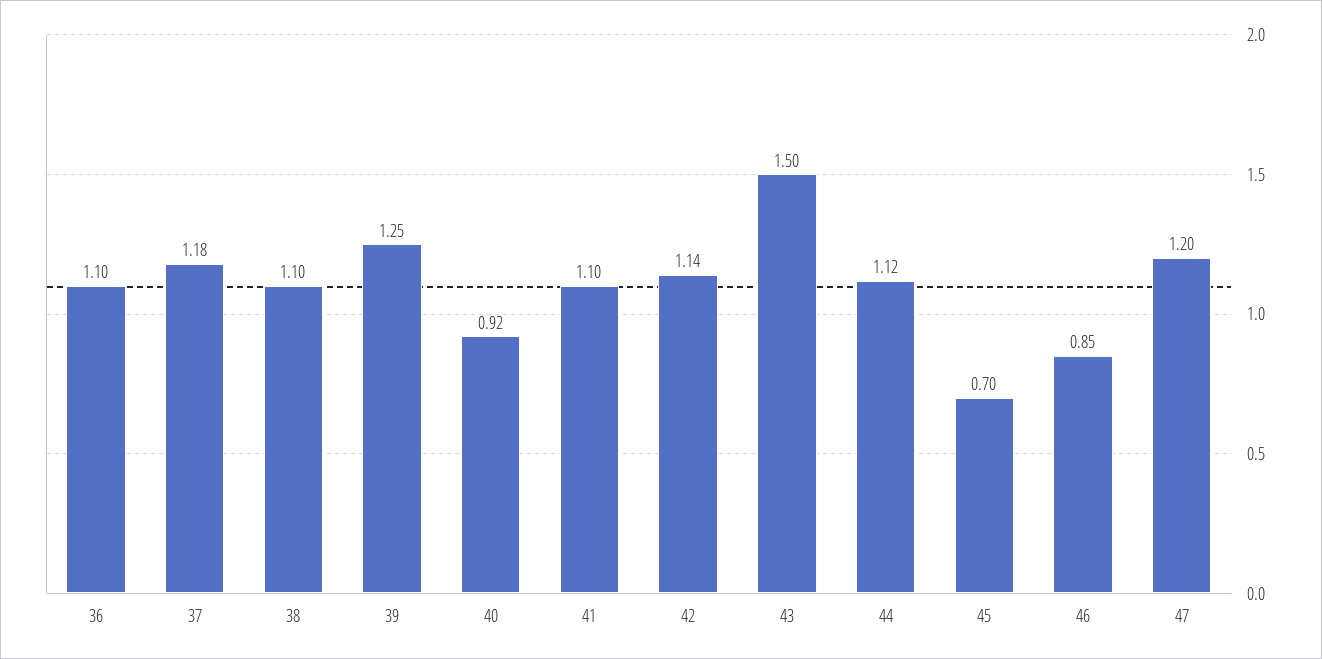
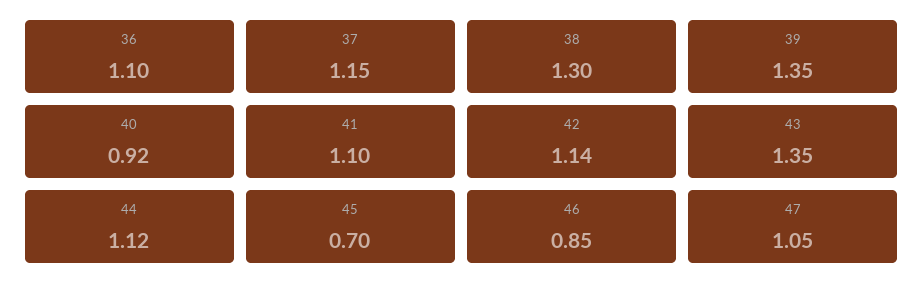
  {
    "36": 1.1,
-   "37": 1.18,
+   "37": 1.15,
-   "38": 1.1,
+   "38": 1.3,
-   "39": 1.25,
+   "39": 1.35,
    "40": 0.92,
    "41": 1.1,
    "42": 1.14,
-   "43": 1.5,
+   "43": 1.35,
    "44": 1.12,
    "45": 0.7,
    "46": 0.85,
-   "47": 1.2
+   "47": 1.05
  }

